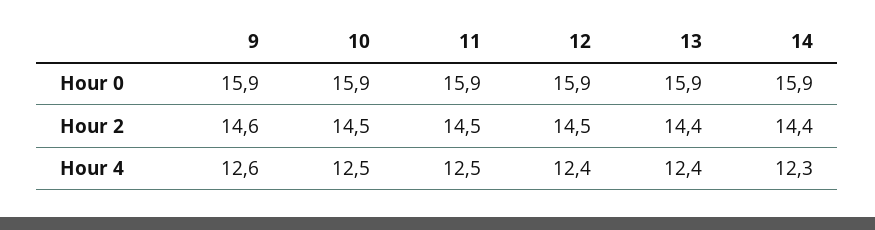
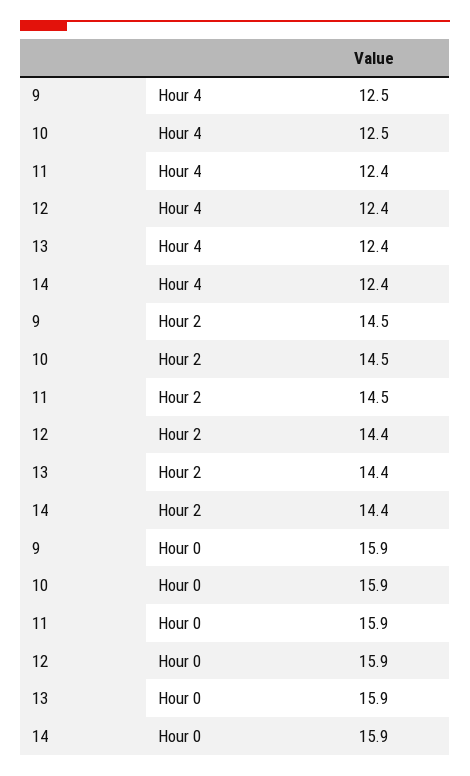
  {
    "9": {
      "Hour 0": 15.9,
-     "Hour 2": 14.6,
+     "Hour 2": 14.5,
-     "Hour 4": 12.6
+     "Hour 4": 12.5
    },
    "10": {
      "Hour 0": 15.9,
      "Hour 2": 14.5,
      "Hour 4": 12.5
    },
    "11": {
      "Hour 0": 15.9,
      "Hour 2": 14.5,
-     "Hour 4": 12.5
+     "Hour 4": 12.4
    },
    "12": {
      "Hour 0": 15.9,
-     "Hour 2": 14.5,
+     "Hour 2": 14.4,
      "Hour 4": 12.4
    },
    "13": {
      "Hour 0": 15.9,
      "Hour 2": 14.4,
      "Hour 4": 12.4
    },
    "14": {
      "Hour 0": 15.9,
      "Hour 2": 14.4,
-     "Hour 4": 12.3
+     "Hour 4": 12.4
    }
  }

